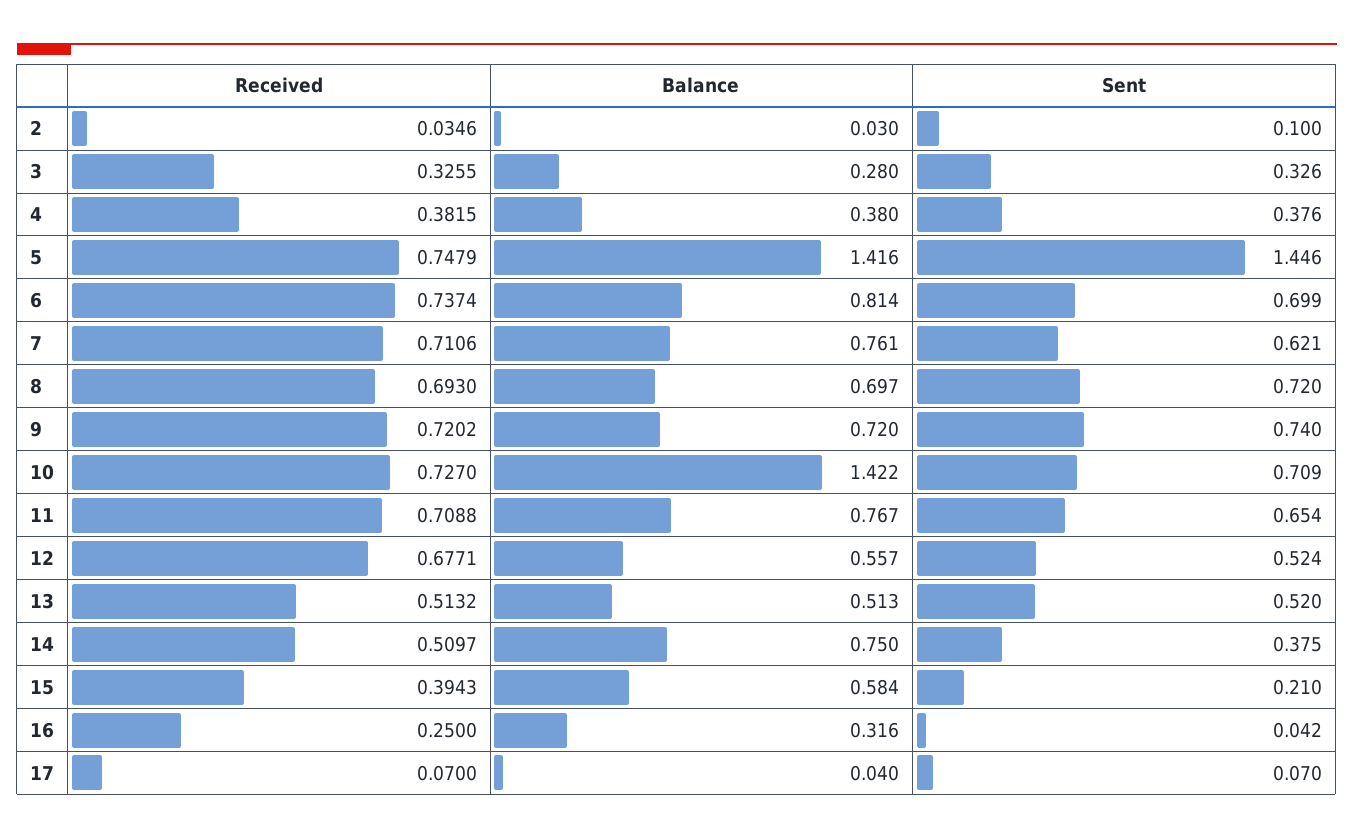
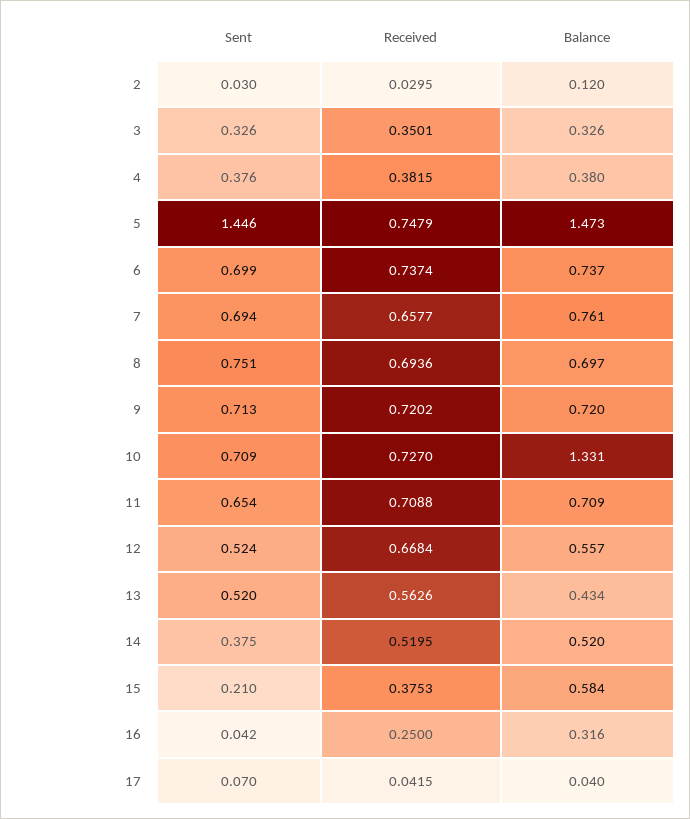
  {
    "Received": {
-     "2": 0.0346,
+     "2": 0.0295,
-     "3": 0.3255,
+     "3": 0.3501,
      "4": 0.3815,
      "5": 0.7479,
      "6": 0.7374,
-     "7": 0.7106,
+     "7": 0.6577,
-     "8": 0.693,
+     "8": 0.6936,
      "9": 0.7202,
      "10": 0.727,
      "11": 0.7088,
-     "12": 0.6771,
+     "12": 0.6684,
-     "13": 0.5132,
+     "13": 0.5626,
-     "14": 0.5097,
+     "14": 0.5195,
-     "15": 0.3943,
+     "15": 0.3753,
      "16": 0.25,
-     "17": 0.07
+     "17": 0.0415
    },
    "Balance": {
-     "2": 0.03,
+     "2": 0.12,
-     "3": 0.28,
+     "3": 0.326,
      "4": 0.38,
-     "5": 1.416,
+     "5": 1.473,
-     "6": 0.814,
+     "6": 0.737,
      "7": 0.761,
      "8": 0.697,
      "9": 0.72,
-     "10": 1.422,
+     "10": 1.331,
-     "11": 0.767,
+     "11": 0.709,
      "12": 0.557,
-     "13": 0.513,
+     "13": 0.434,
-     "14": 0.75,
+     "14": 0.52,
      "15": 0.584,
      "16": 0.316,
      "17": 0.04
    },
    "Sent": {
-     "2": 0.1,
+     "2": 0.03,
      "3": 0.326,
      "4": 0.376,
      "5": 1.446,
      "6": 0.699,
-     "7": 0.621,
+     "7": 0.694,
-     "8": 0.72,
+     "8": 0.751,
-     "9": 0.74,
+     "9": 0.713,
      "10": 0.709,
      "11": 0.654,
      "12": 0.524,
      "13": 0.52,
      "14": 0.375,
      "15": 0.21,
      "16": 0.042,
      "17": 0.07
    }
  }

